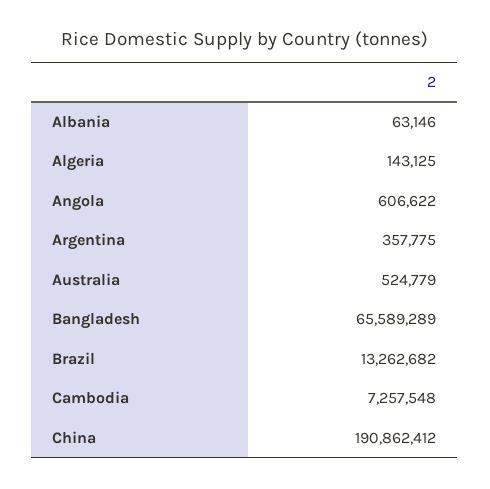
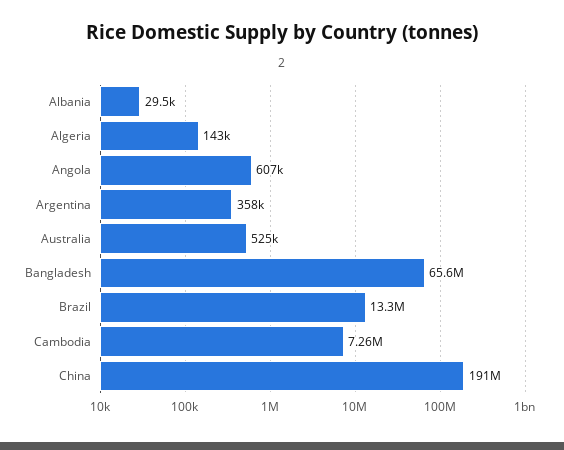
  {
-   "Albania": 63146,
+   "Albania": 29500,
    "Algeria": 143125,
    "Angola": 606622,
    "Argentina": 357775,
    "Australia": 524779,
    "Bangladesh": 65589289,
    "Brazil": 13262682,
    "Cambodia": 7257548,
    "China": 190862412
  }

